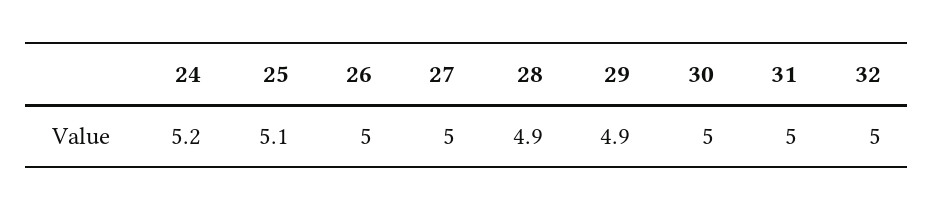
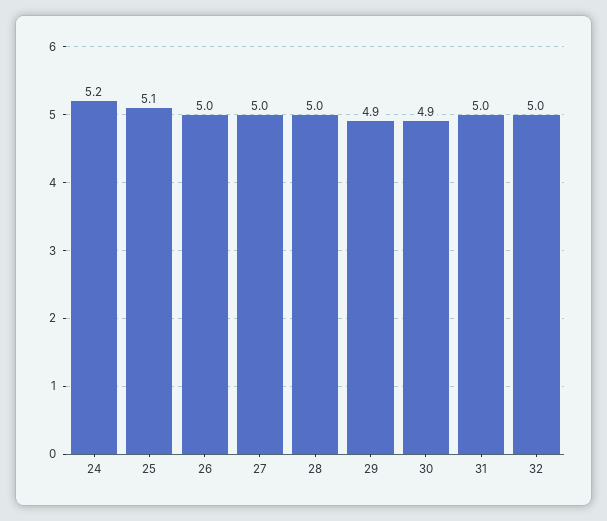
  {
    "24": 5.2,
    "25": 5.1,
    "26": 5,
    "27": 5,
-   "28": 4.9,
+   "28": 5,
    "29": 4.9,
-   "30": 5,
+   "30": 4.9,
    "31": 5,
    "32": 5
  }

